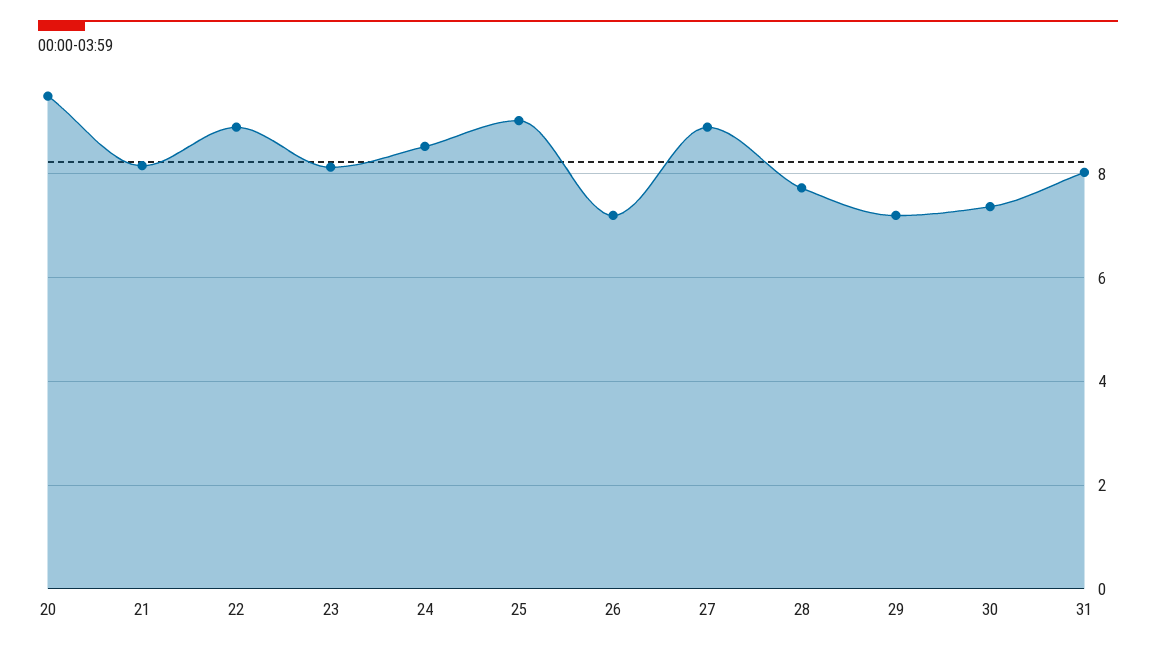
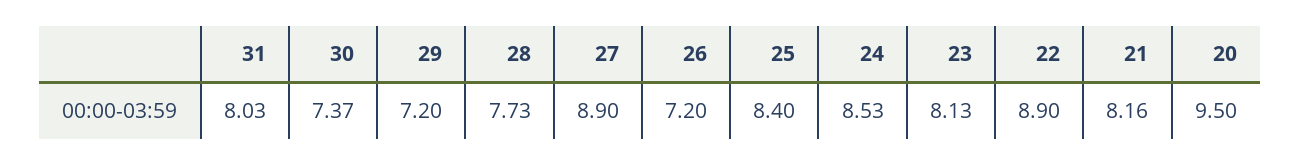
  {
    "20": 9.5,
    "21": 8.16,
    "22": 8.9,
    "23": 8.13,
    "24": 8.53,
-   "25": 9,
+   "25": 8.4,
    "26": 7.2,
    "27": 8.9,
    "28": 7.73,
    "29": 7.2,
    "30": 7.37,
    "31": 8.03
  }

